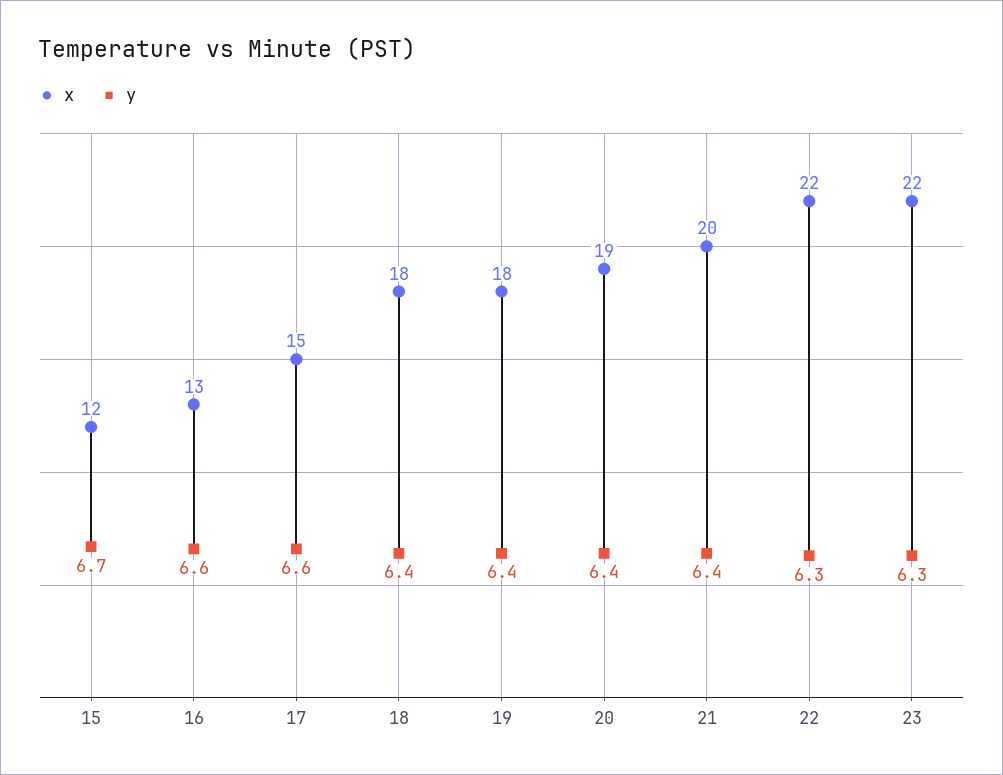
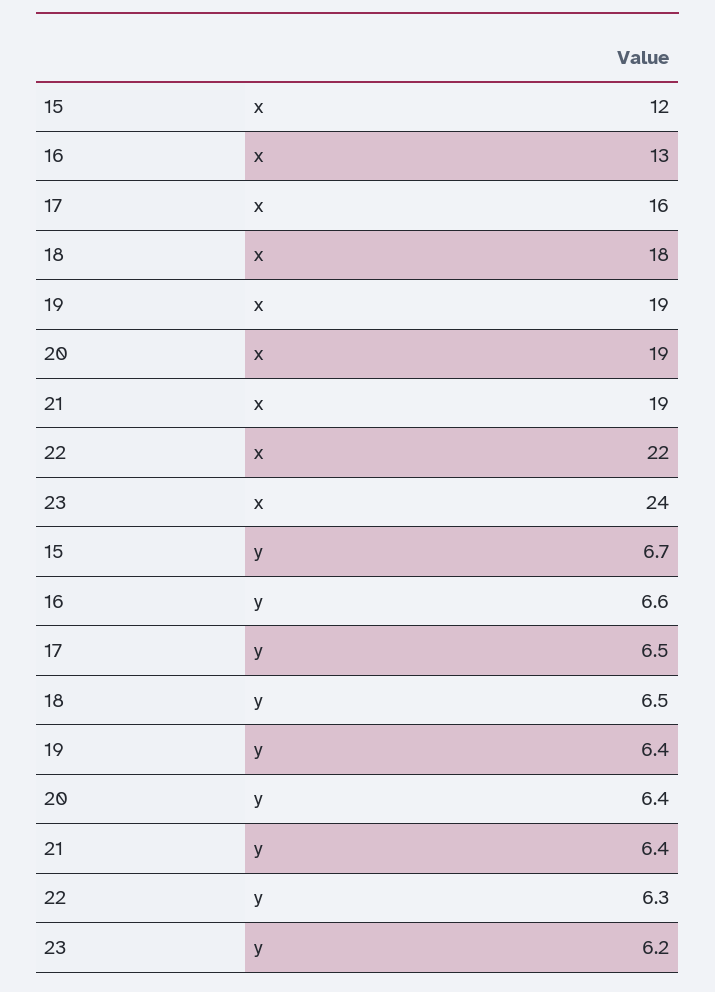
  {
    "x": {
      "15": 12,
      "16": 13,
-     "17": 15,
+     "17": 16,
      "18": 18,
-     "19": 18,
+     "19": 19,
      "20": 19,
-     "21": 20,
+     "21": 19,
      "22": 22,
-     "23": 22
+     "23": 24
    },
    "y": {
      "15": 6.7,
      "16": 6.6,
-     "17": 6.6,
+     "17": 6.5,
-     "18": 6.4,
+     "18": 6.5,
      "19": 6.4,
      "20": 6.4,
      "21": 6.4,
      "22": 6.3,
-     "23": 6.3
+     "23": 6.2
    }
  }

